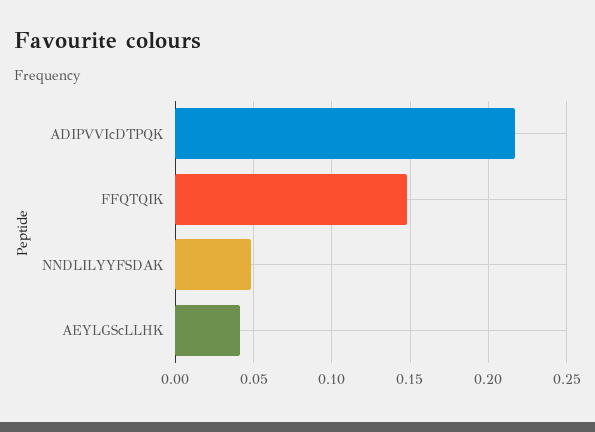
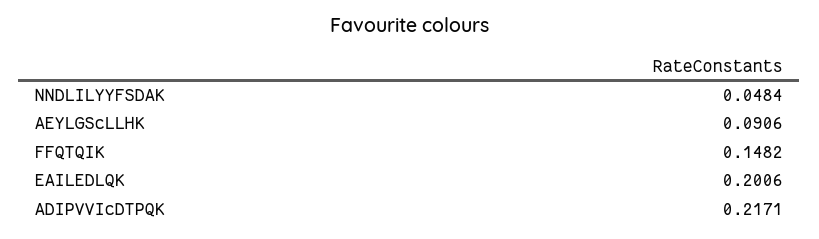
  {
    "ADIPVVIcDTPQK": 0.2171,
    "FFQTQIK": 0.1482,
    "NNDLILYYFSDAK": 0.0484,
-   "AEYLGScLLHK": 0.04
+   "AEYLGScLLHK": 0.0906,
+   "EAILEDLQK": 0.2006
  }

